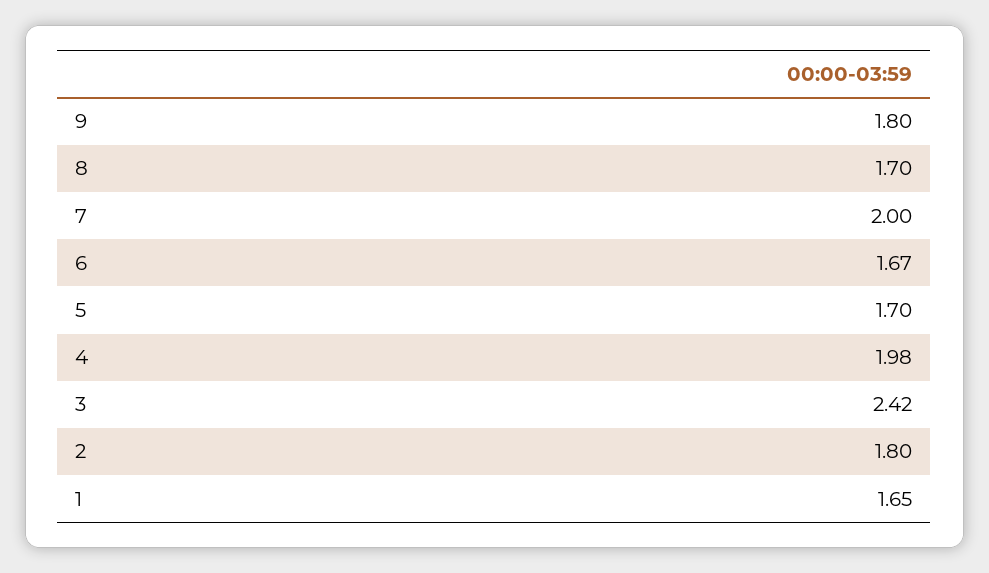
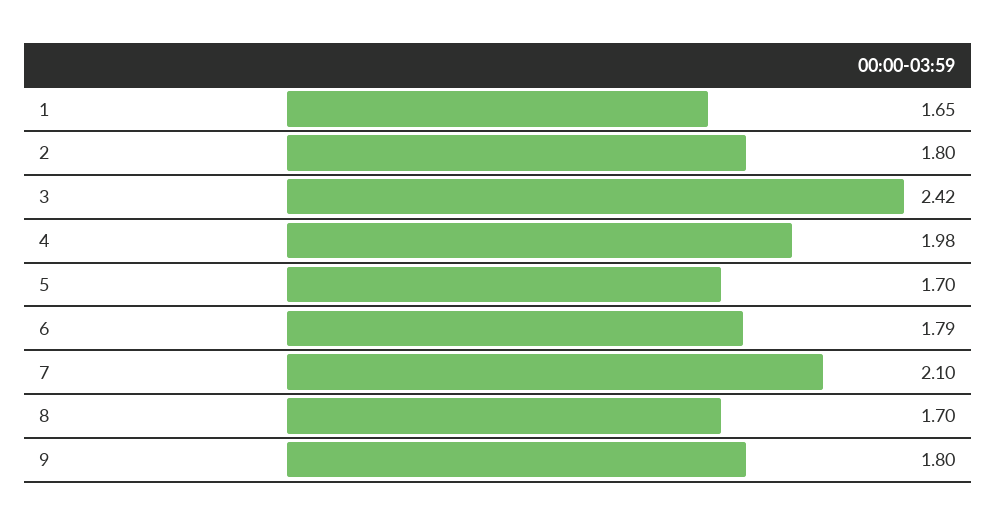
  {
    "9": 1.8,
    "8": 1.7,
-   "7": 2,
+   "7": 2.1,
-   "6": 1.67,
+   "6": 1.79,
    "5": 1.7,
    "4": 1.98,
    "3": 2.42,
    "2": 1.8,
    "1": 1.65
  }

